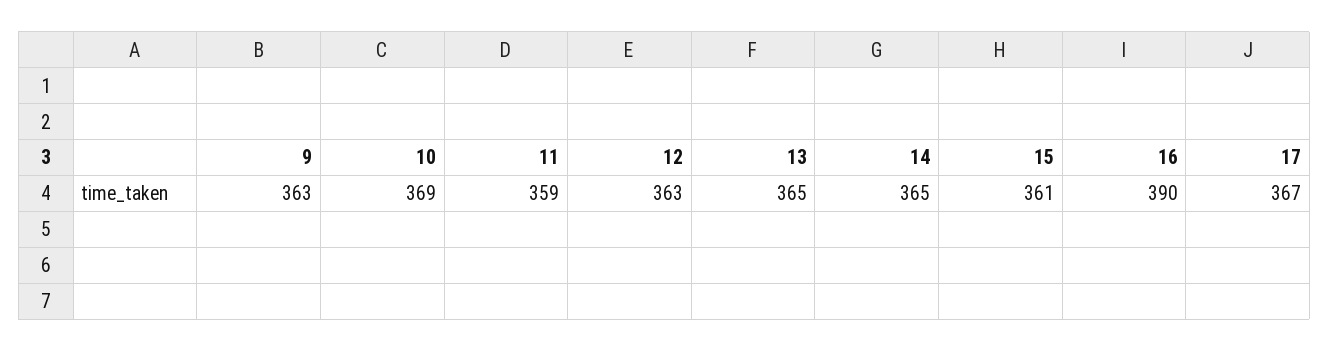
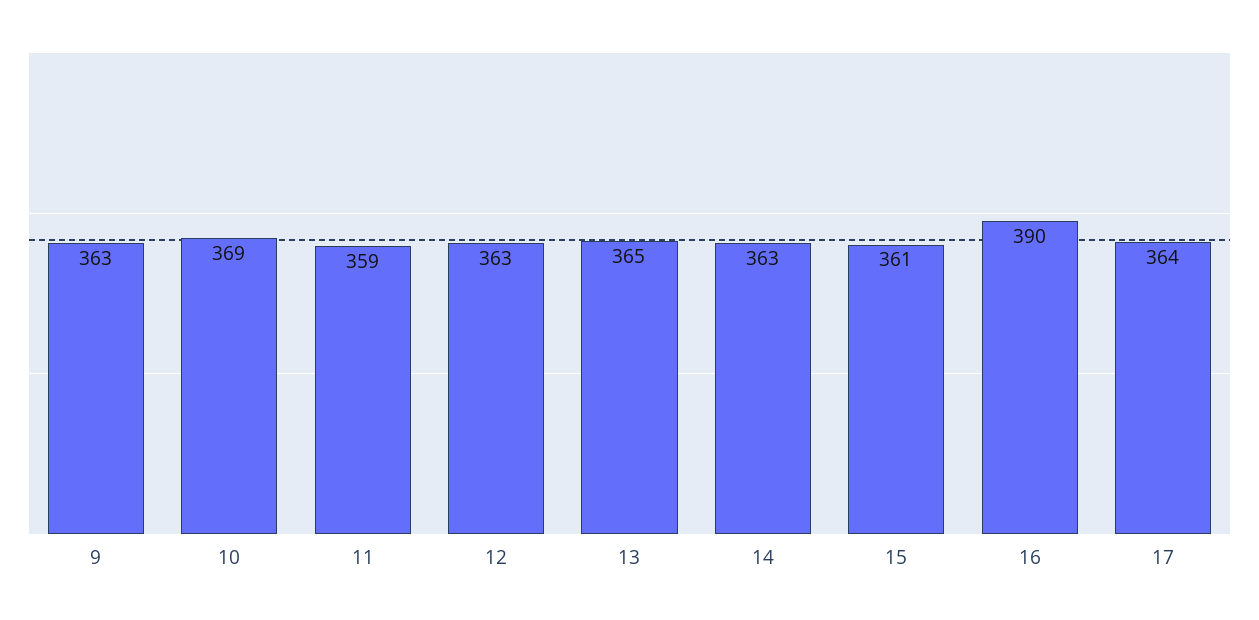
  {
    "9": 363,
    "10": 369,
    "11": 359,
    "12": 363,
    "13": 365,
-   "14": 365,
+   "14": 363,
    "15": 361,
    "16": 390,
-   "17": 367
+   "17": 364
  }

